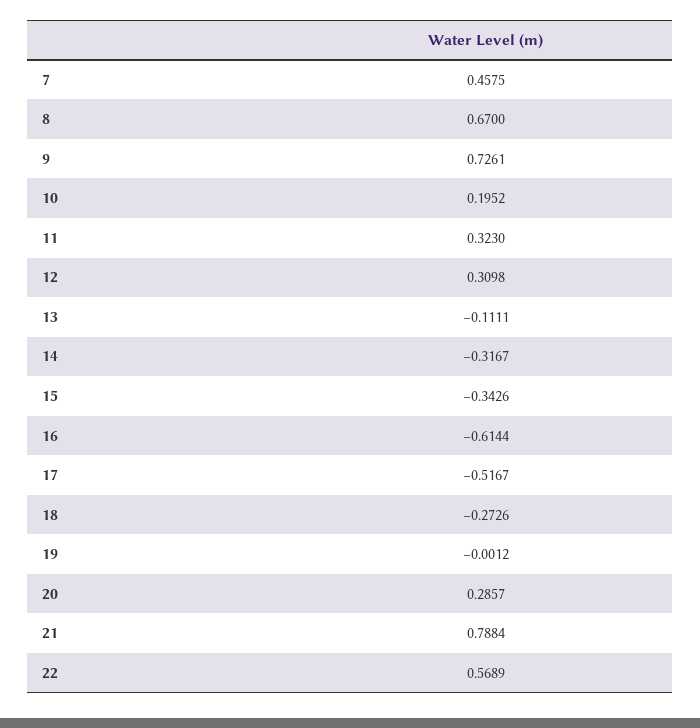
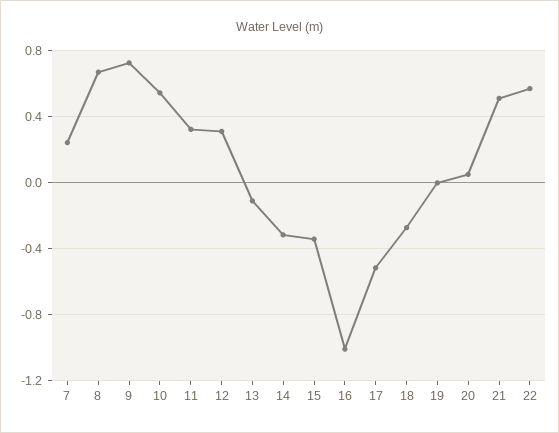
  {
-   "7": 0.4575,
+   "7": 0.25,
    "8": 0.67,
    "9": 0.7261,
-   "10": 0.1952,
+   "10": 0.55,
    "11": 0.323,
    "12": 0.3098,
    "13": -0.1111,
    "14": -0.3167,
    "15": -0.3426,
-   "16": -0.6144,
+   "16": -1,
    "17": -0.5167,
    "18": -0.2726,
    "19": -0.0012,
-   "20": 0.2857,
+   "20": 0.05,
-   "21": 0.7884,
+   "21": 0.5,
    "22": 0.5689
  }

